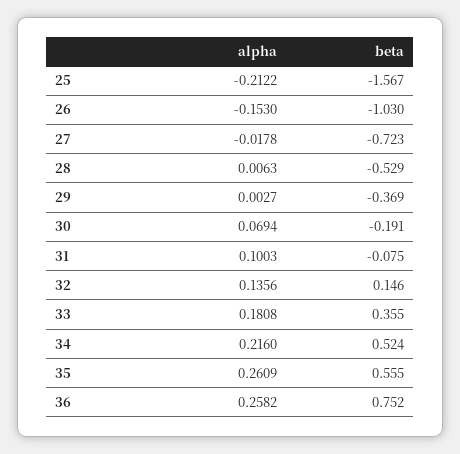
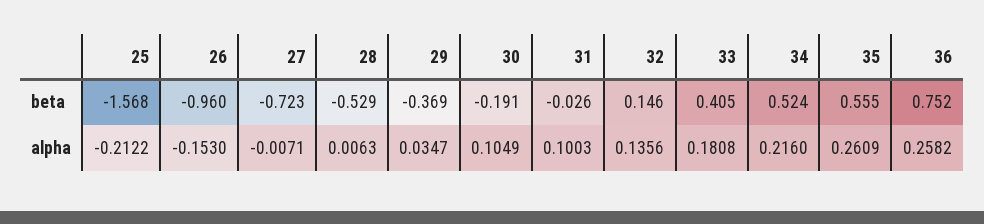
  {
    "alpha": {
      "25": -0.2122,
      "26": -0.153,
-     "27": -0.0178,
+     "27": -0.0071,
      "28": 0.0063,
-     "29": 0.0027,
+     "29": 0.0347,
-     "30": 0.0694,
+     "30": 0.1049,
      "31": 0.1003,
      "32": 0.1356,
      "33": 0.1808,
      "34": 0.216,
      "35": 0.2609,
      "36": 0.2582
    },
    "beta": {
-     "25": -1.567,
+     "25": -1.568,
-     "26": -1.03,
+     "26": -0.96,
      "27": -0.723,
      "28": -0.529,
      "29": -0.369,
      "30": -0.191,
-     "31": -0.075,
+     "31": -0.026,
      "32": 0.146,
-     "33": 0.355,
+     "33": 0.405,
      "34": 0.524,
      "35": 0.555,
      "36": 0.752
    }
  }

